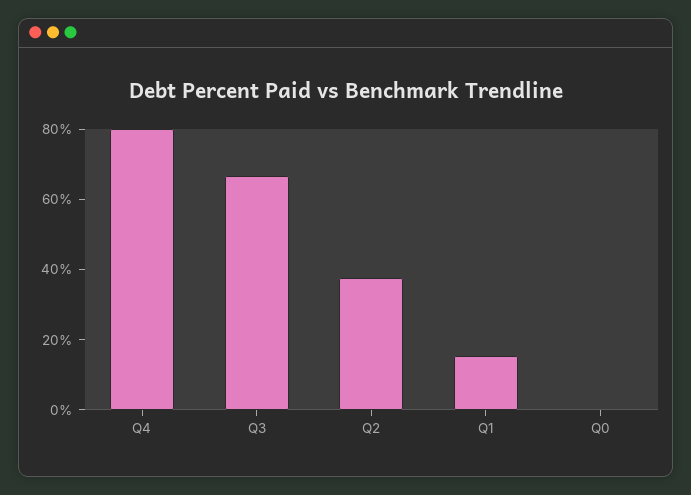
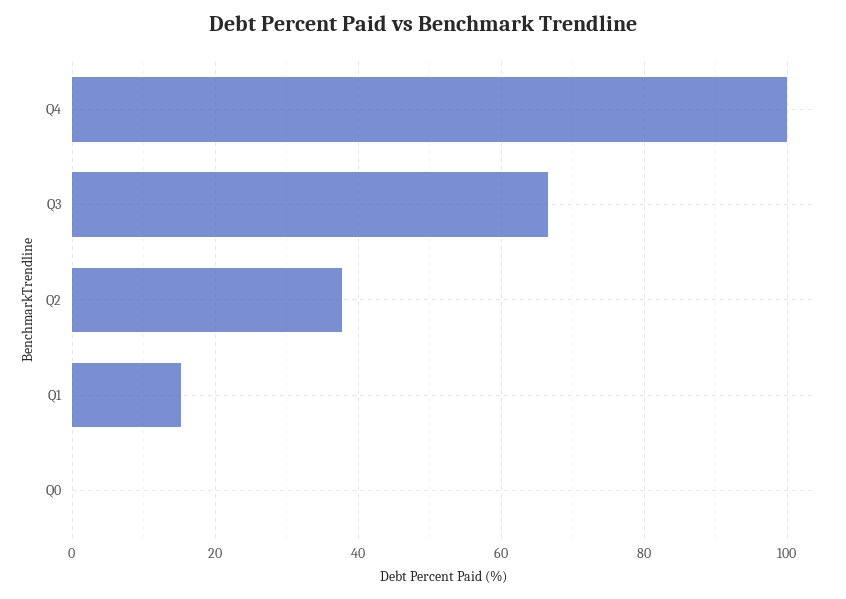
  {
-   "Q4": 80,
+   "Q4": 100,
    "Q3": 66,
    "Q2": 38,
    "Q1": 16,
    "Q0": 0
  }

